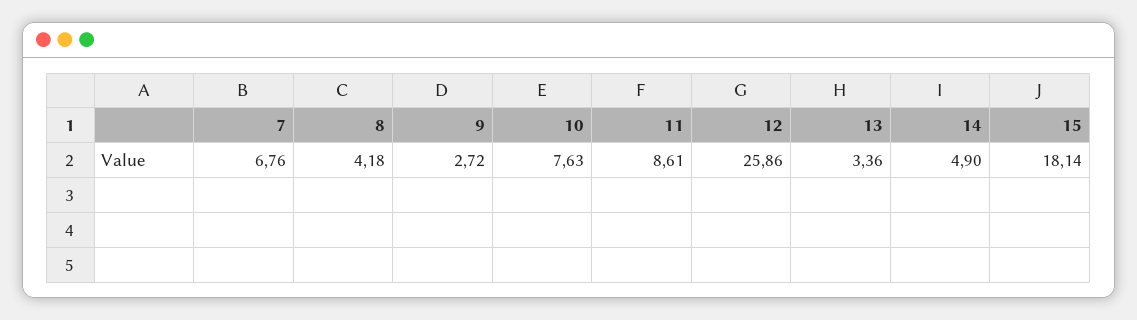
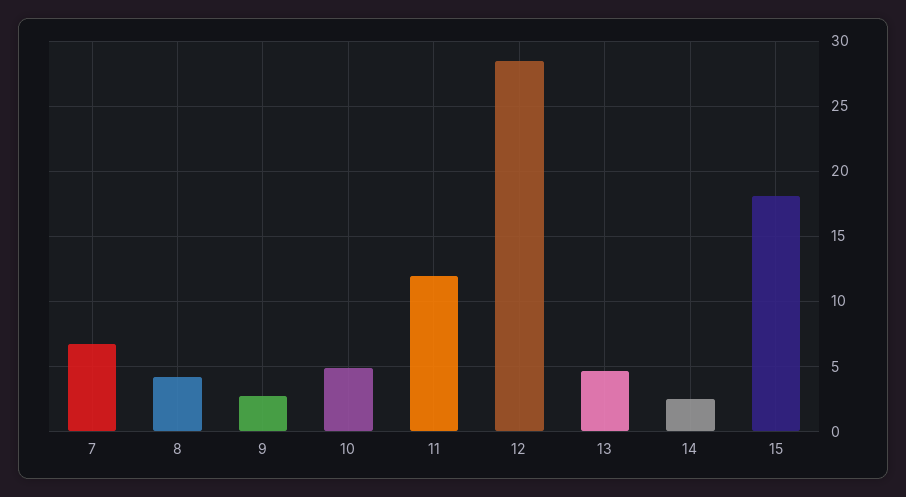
  {
    "7": 6.76,
    "8": 4.18,
    "9": 2.72,
-   "10": 7.63,
+   "10": 5,
-   "11": 8.61,
+   "11": 12,
-   "12": 25.86,
+   "12": 28.5,
-   "13": 3.36,
+   "13": 4.5,
-   "14": 4.9,
+   "14": 2.5,
    "15": 18.14
  }

